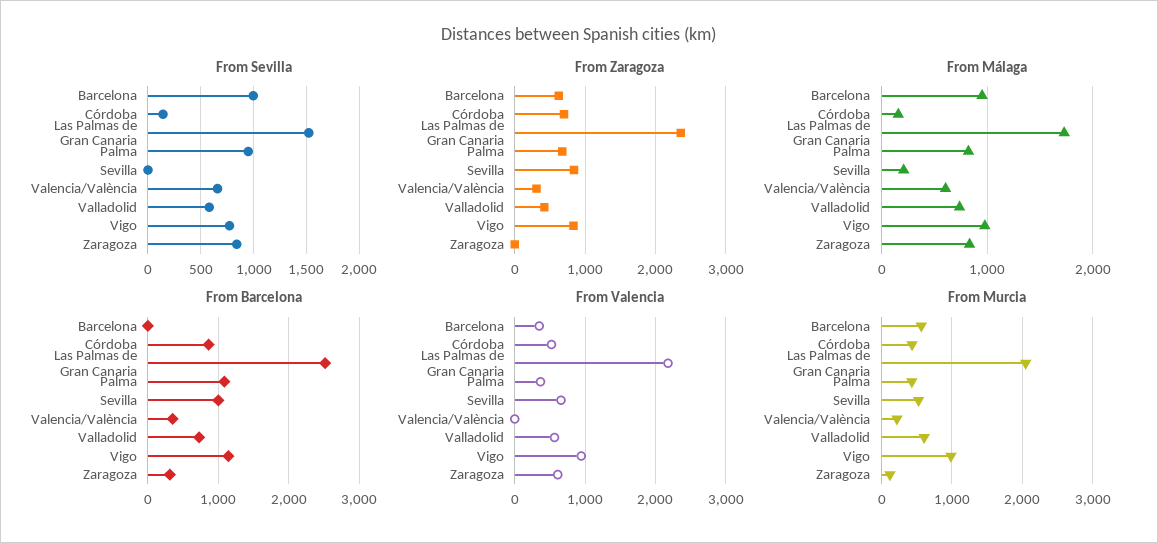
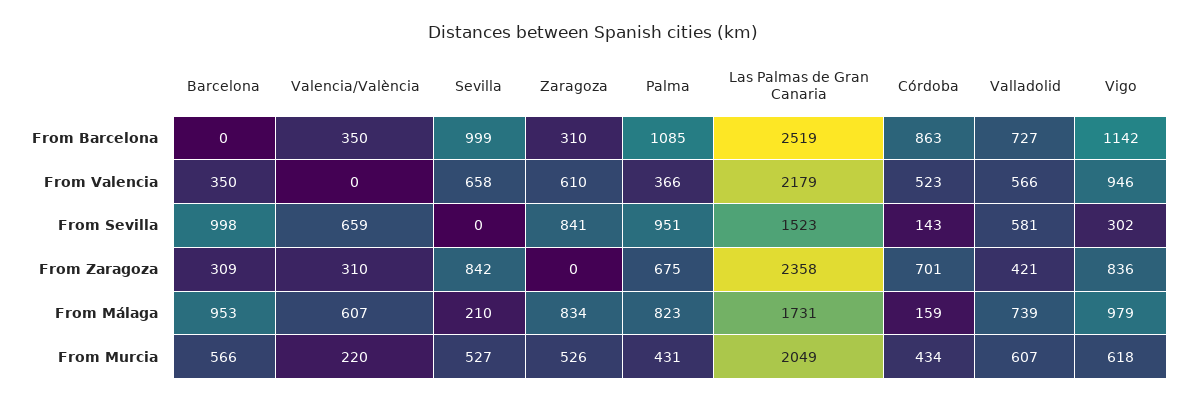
  {
    "From Sevilla": {
      "Barcelona": 998,
      "Córdoba": 143,
      "Las Palmas de Gran Canaria": 1523,
      "Palma": 951,
      "Sevilla": 0,
      "Valencia/València": 659,
      "Valladolid": 581,
-     "Vigo": 800,
+     "Vigo": 302,
      "Zaragoza": 841
    },
    "From Zaragoza": {
-     "Barcelona": 600,
+     "Barcelona": 309,
      "Córdoba": 701,
      "Las Palmas de Gran Canaria": 2358,
      "Palma": 675,
      "Sevilla": 842,
      "Valencia/València": 310,
      "Valladolid": 421,
      "Vigo": 836,
      "Zaragoza": 0
    },
    "From Málaga": {
      "Barcelona": 953,
      "Córdoba": 159,
      "Las Palmas de Gran Canaria": 1731,
      "Palma": 823,
      "Sevilla": 210,
      "Valencia/València": 607,
      "Valladolid": 739,
      "Vigo": 979,
      "Zaragoza": 834
    },
    "From Barcelona": {
      "Barcelona": 0,
      "Córdoba": 863,
      "Las Palmas de Gran Canaria": 2519,
      "Palma": 1085,
      "Sevilla": 999,
      "Valencia/València": 350,
      "Valladolid": 727,
      "Vigo": 1142,
      "Zaragoza": 310
    },
    "From Valencia": {
      "Barcelona": 350,
      "Córdoba": 523,
      "Las Palmas de Gran Canaria": 2179,
      "Palma": 366,
      "Sevilla": 658,
      "Valencia/València": 0,
      "Valladolid": 566,
      "Vigo": 946,
      "Zaragoza": 610
    },
    "From Murcia": {
      "Barcelona": 566,
      "Córdoba": 434,
      "Las Palmas de Gran Canaria": 2049,
      "Palma": 431,
      "Sevilla": 527,
      "Valencia/València": 220,
      "Valladolid": 607,
-     "Vigo": 1000,
+     "Vigo": 618,
-     "Zaragoza": 100
+     "Zaragoza": 526
    }
  }

